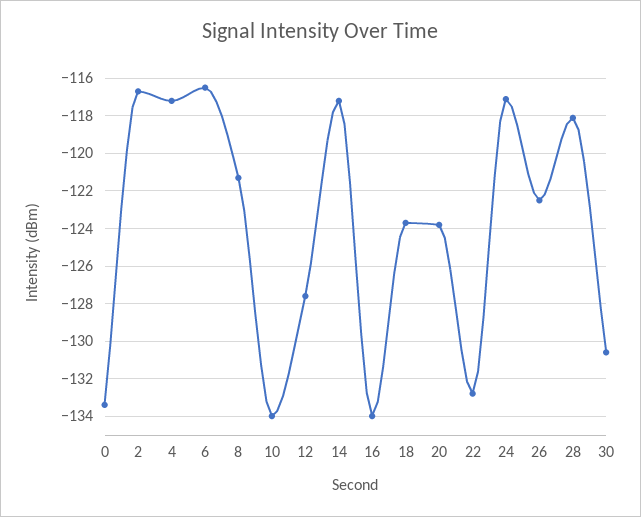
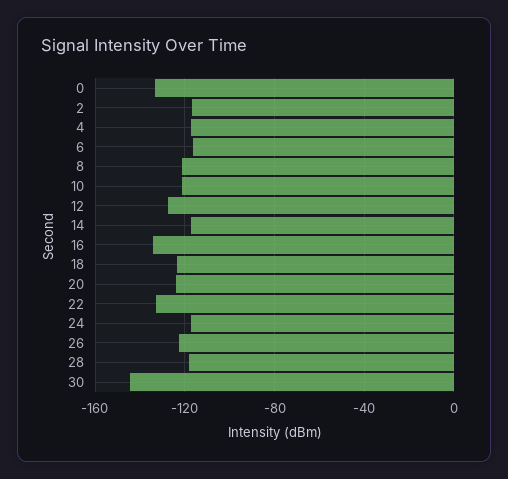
  {
    "0": -133.5,
    "2": -116.5,
    "4": -117,
    "6": -116.5,
    "8": -121.5,
-   "10": -134,
+   "10": -120,
    "12": -127.5,
    "14": -117,
    "16": -134,
    "18": -123.5,
    "20": -124,
    "22": -133,
    "24": -117,
    "26": -122.5,
    "28": -118,
-   "30": -130.5
+   "30": -145
  }

